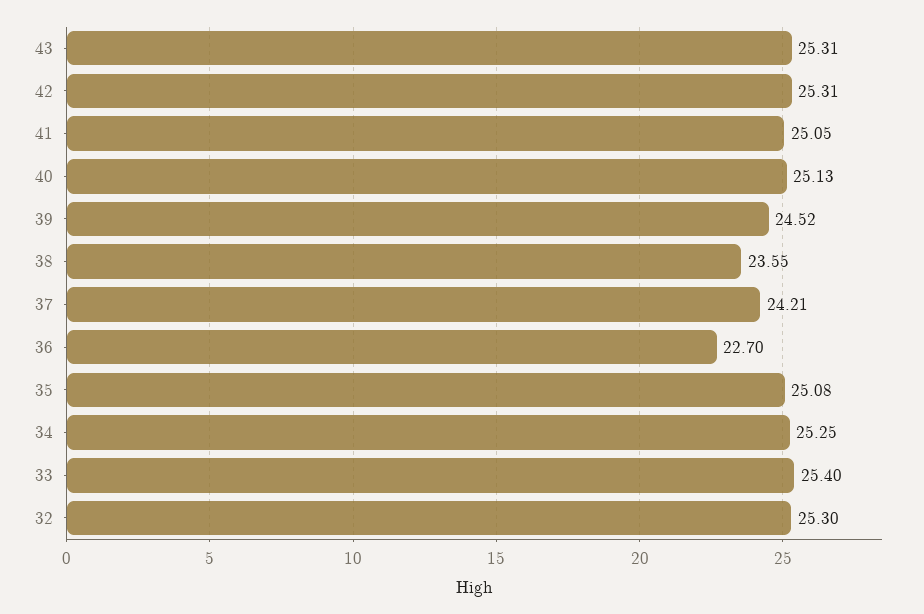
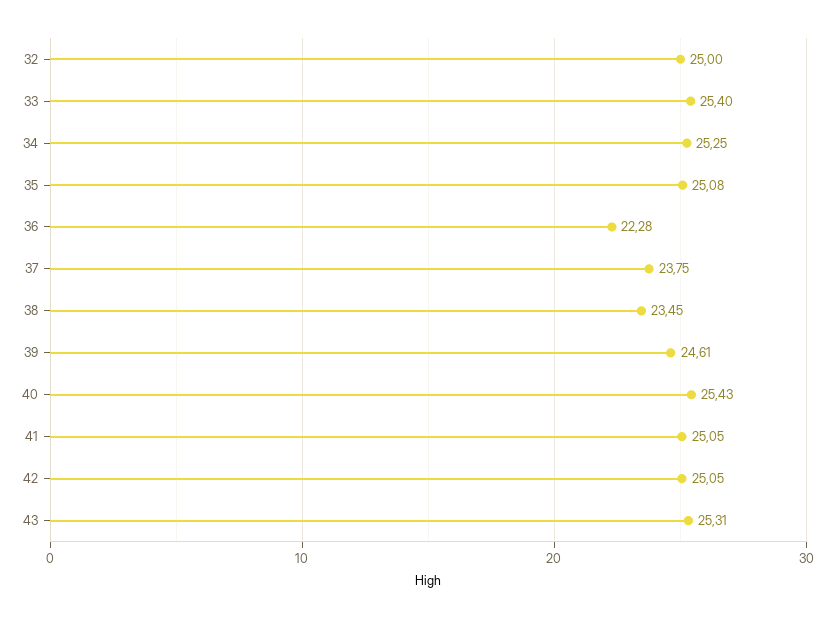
  {
    "43": 25.31,
-   "42": 25.31,
+   "42": 25.05,
    "41": 25.05,
-   "40": 25.13,
+   "40": 25.43,
-   "39": 24.52,
+   "39": 24.61,
-   "38": 23.55,
+   "38": 23.45,
-   "37": 24.21,
+   "37": 23.75,
-   "36": 22.7,
+   "36": 22.28,
    "35": 25.08,
    "34": 25.25,
    "33": 25.4,
-   "32": 25.3
+   "32": 25
  }

